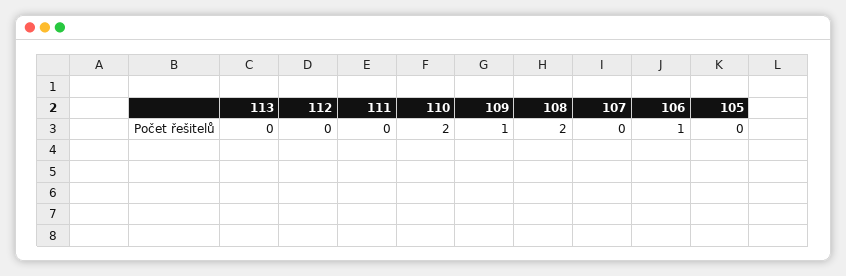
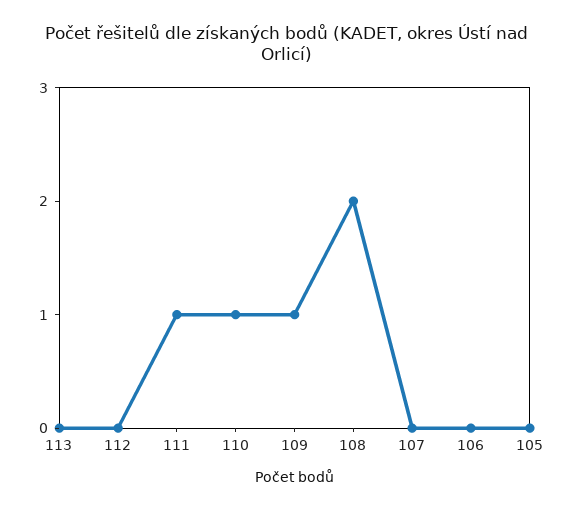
  {
    "113": 0,
    "112": 0,
-   "111": 0,
+   "111": 1,
-   "110": 2,
+   "110": 1,
    "109": 1,
    "108": 2,
    "107": 0,
-   "106": 1,
+   "106": 0,
    "105": 0
  }

